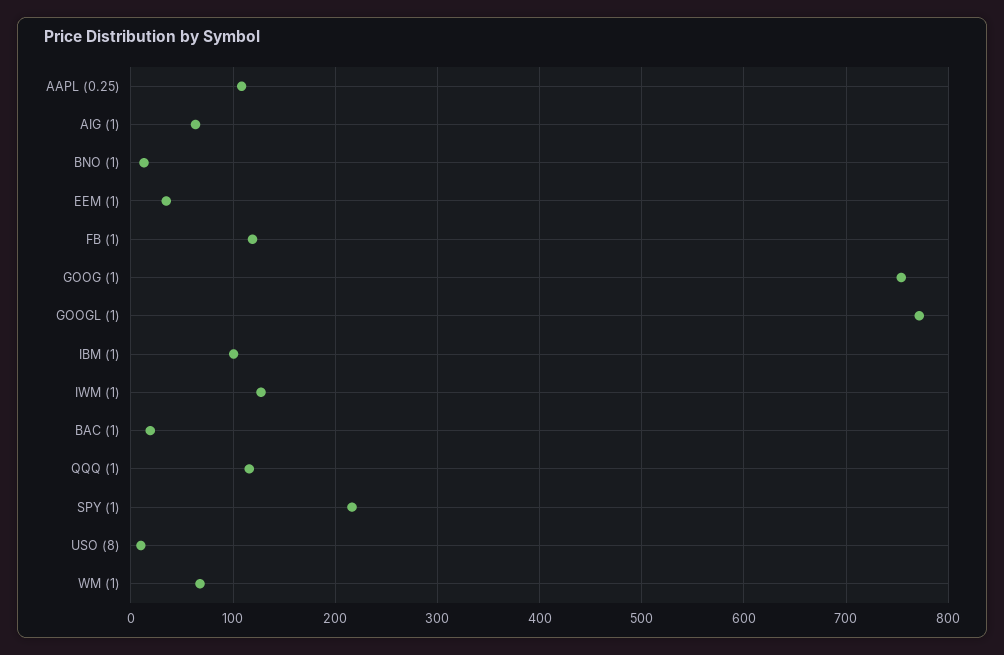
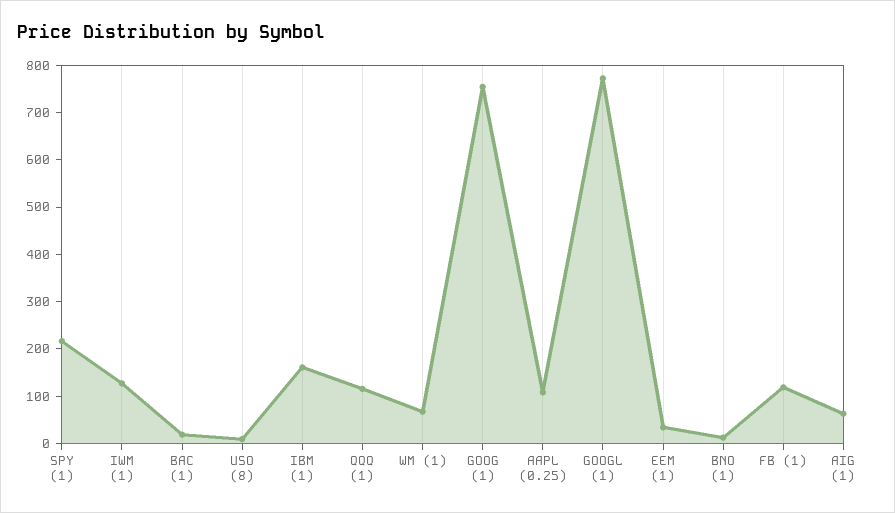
  {
    "AAPL (0.25)": 110,
    "AIG (1)": 60,
    "BNO (1)": 10,
    "EEM (1)": 30,
    "FB (1)": 120,
    "GOOG (1)": 750,
    "GOOGL (1)": 770,
-   "IBM (1)": 100,
+   "IBM (1)": 160,
    "IWM (1)": 130,
    "BAC (1)": 20,
    "QQQ (1)": 120,
    "SPY (1)": 220,
    "USO (8)": 10,
    "WM (1)": 70
  }

